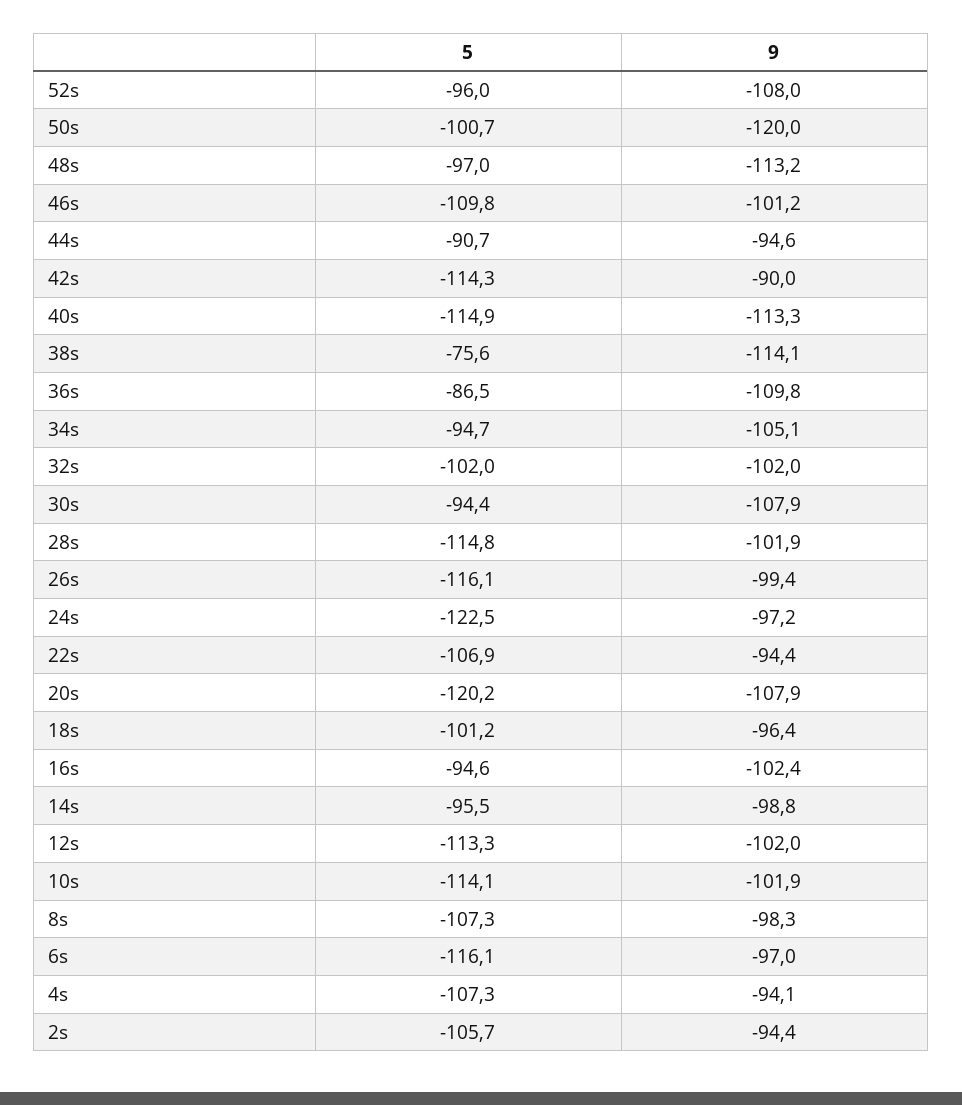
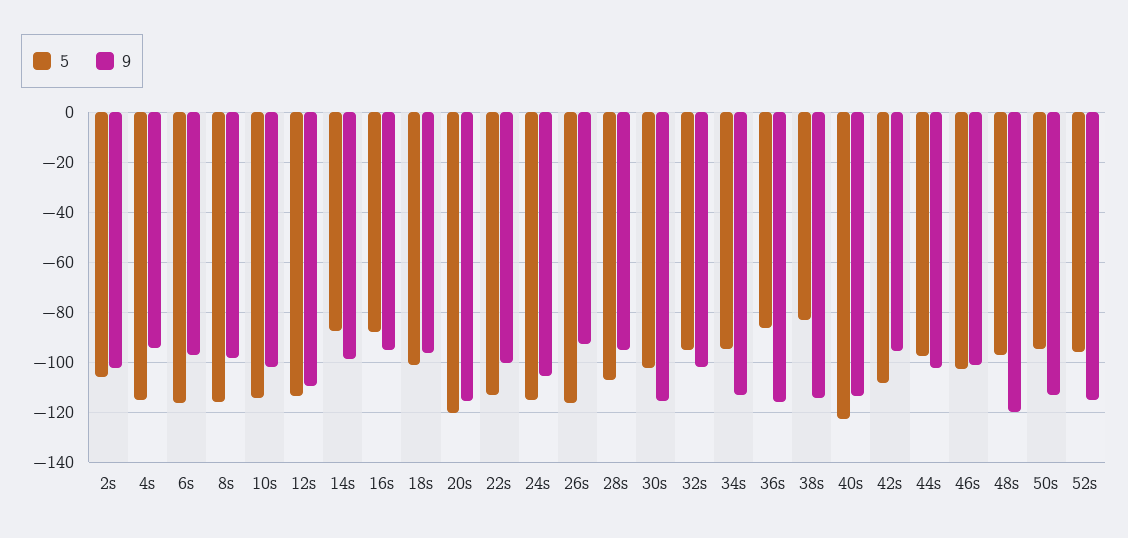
  {
    "5": {
      "52s": -96,
-     "50s": -100.7,
+     "50s": -95,
      "48s": -97,
-     "46s": -109.8,
+     "46s": -102.5,
-     "44s": -90.7,
+     "44s": -97.5,
-     "42s": -114.3,
+     "42s": -107.5,
-     "40s": -114.9,
+     "40s": -122.5,
-     "38s": -75.6,
+     "38s": -82.5,
      "36s": -86.5,
      "34s": -94.7,
-     "32s": -102,
+     "32s": -95,
-     "30s": -94.4,
+     "30s": -102.5,
-     "28s": -114.8,
+     "28s": -107.5,
      "26s": -116.1,
-     "24s": -122.5,
+     "24s": -115,
-     "22s": -106.9,
+     "22s": -112.5,
      "20s": -120.2,
      "18s": -101.2,
-     "16s": -94.6,
+     "16s": -87.5,
-     "14s": -95.5,
+     "14s": -87.5,
      "12s": -113.3,
      "10s": -114.1,
-     "8s": -107.3,
+     "8s": -115,
      "6s": -116.1,
-     "4s": -107.3,
+     "4s": -115,
      "2s": -105.7
    },
    "9": {
-     "52s": -108,
+     "52s": -115,
-     "50s": -120,
+     "50s": -112.5,
-     "48s": -113.2,
+     "48s": -120,
      "46s": -101.2,
-     "44s": -94.6,
+     "44s": -102.5,
-     "42s": -90,
+     "42s": -95,
      "40s": -113.3,
      "38s": -114.1,
-     "36s": -109.8,
+     "36s": -115,
-     "34s": -105.1,
+     "34s": -112.5,
      "32s": -102,
-     "30s": -107.9,
+     "30s": -115,
-     "28s": -101.9,
+     "28s": -95,
-     "26s": -99.4,
+     "26s": -92.5,
-     "24s": -97.2,
+     "24s": -105,
-     "22s": -94.4,
+     "22s": -100,
-     "20s": -107.9,
+     "20s": -115,
      "18s": -96.4,
-     "16s": -102.4,
+     "16s": -95,
      "14s": -98.8,
-     "12s": -102,
+     "12s": -110,
      "10s": -101.9,
      "8s": -98.3,
      "6s": -97,
      "4s": -94.1,
-     "2s": -94.4
+     "2s": -102.5
    }
  }

